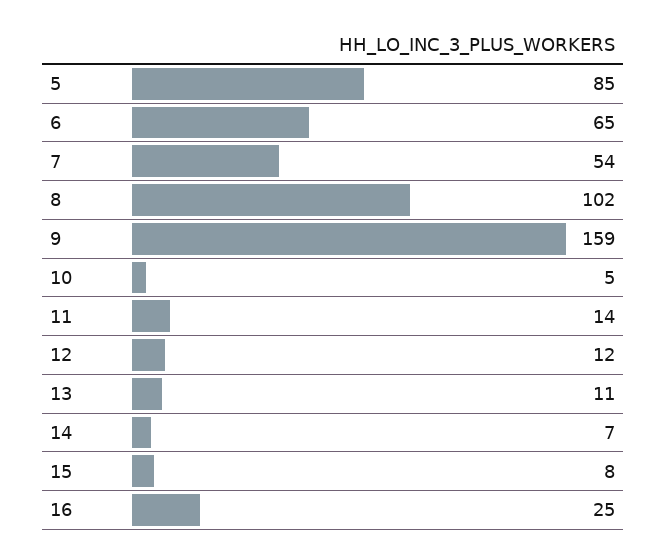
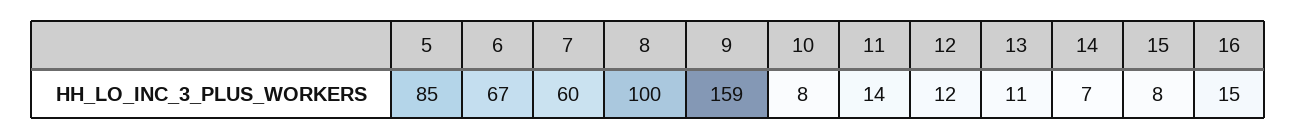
  {
    "5": 85,
-   "6": 65,
+   "6": 67,
-   "7": 54,
+   "7": 60,
-   "8": 102,
+   "8": 100,
    "9": 159,
-   "10": 5,
+   "10": 8,
    "11": 14,
    "12": 12,
    "13": 11,
    "14": 7,
    "15": 8,
-   "16": 25
+   "16": 15
  }

